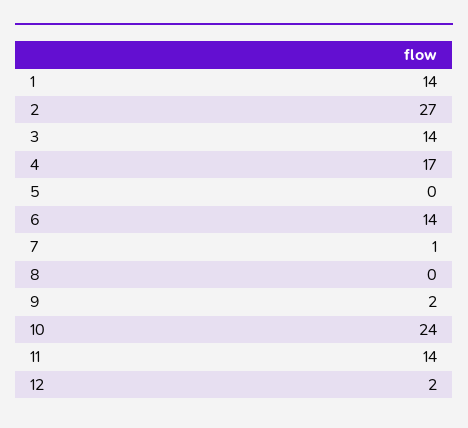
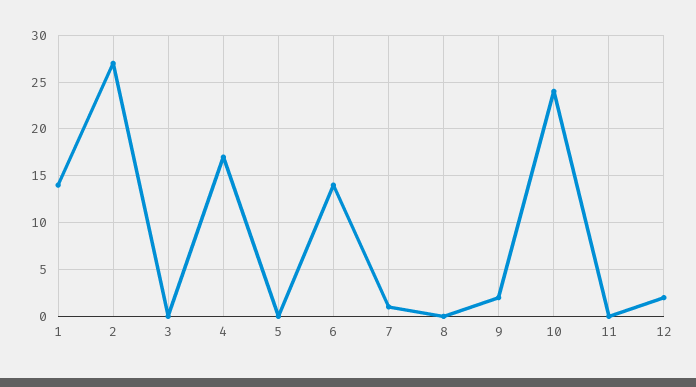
  {
    "1": 14,
    "2": 27,
-   "3": 14,
+   "3": 0,
    "4": 17,
    "5": 0,
    "6": 14,
    "7": 1,
    "8": 0,
    "9": 2,
    "10": 24,
-   "11": 14,
+   "11": 0,
    "12": 2
  }

